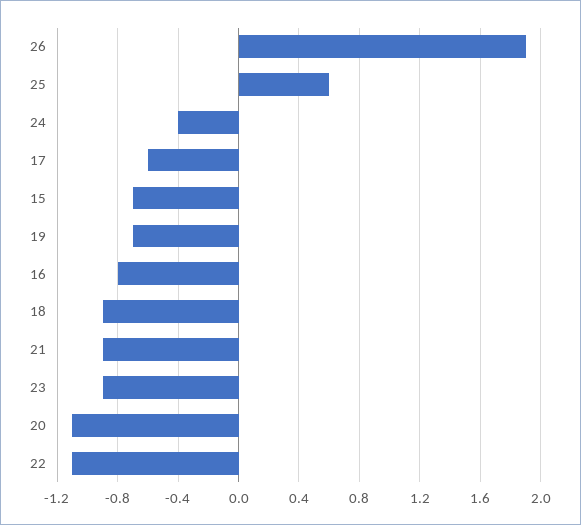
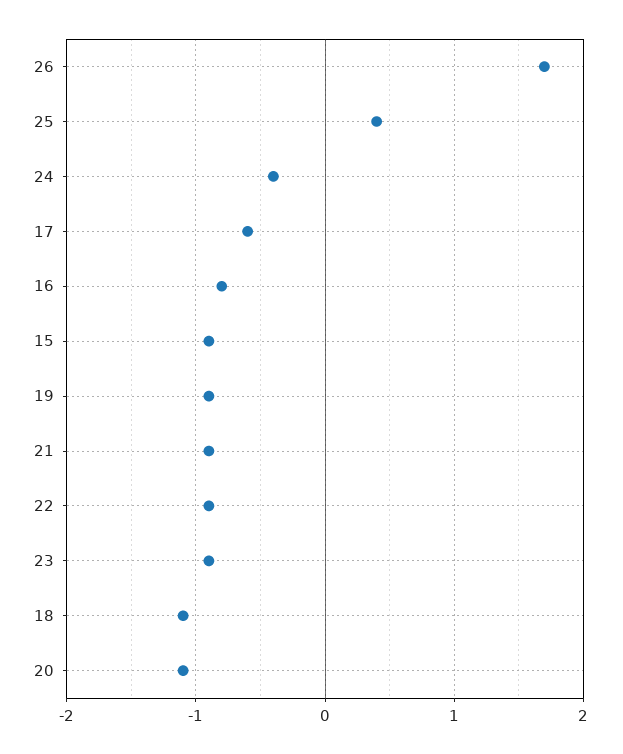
  {
-   "26": 1.9,
+   "26": 1.7,
-   "25": 0.6,
+   "25": 0.4,
    "24": -0.4,
    "17": -0.6,
-   "15": -0.7,
+   "15": -0.9,
-   "19": -0.7,
+   "19": -0.9,
    "16": -0.8,
-   "18": -0.9,
+   "18": -1.1,
    "21": -0.9,
    "23": -0.9,
    "20": -1.1,
-   "22": -1.1
+   "22": -0.9
  }

